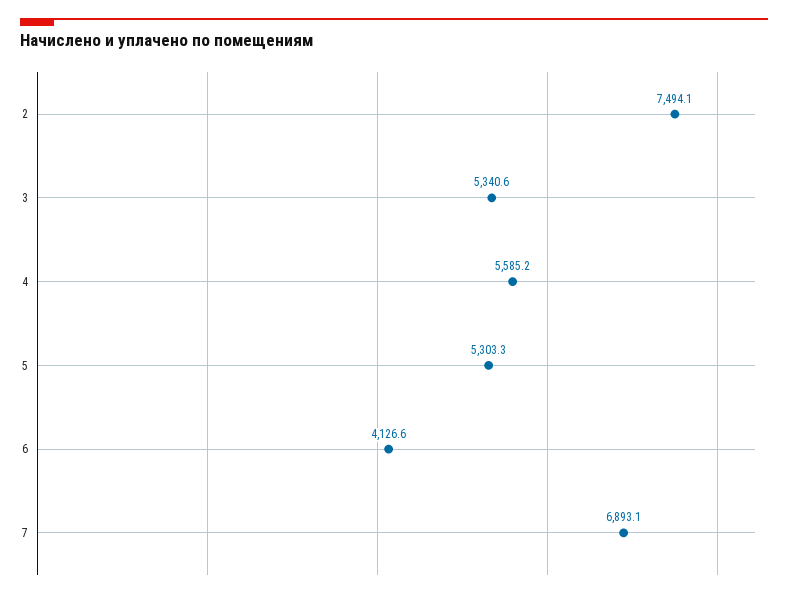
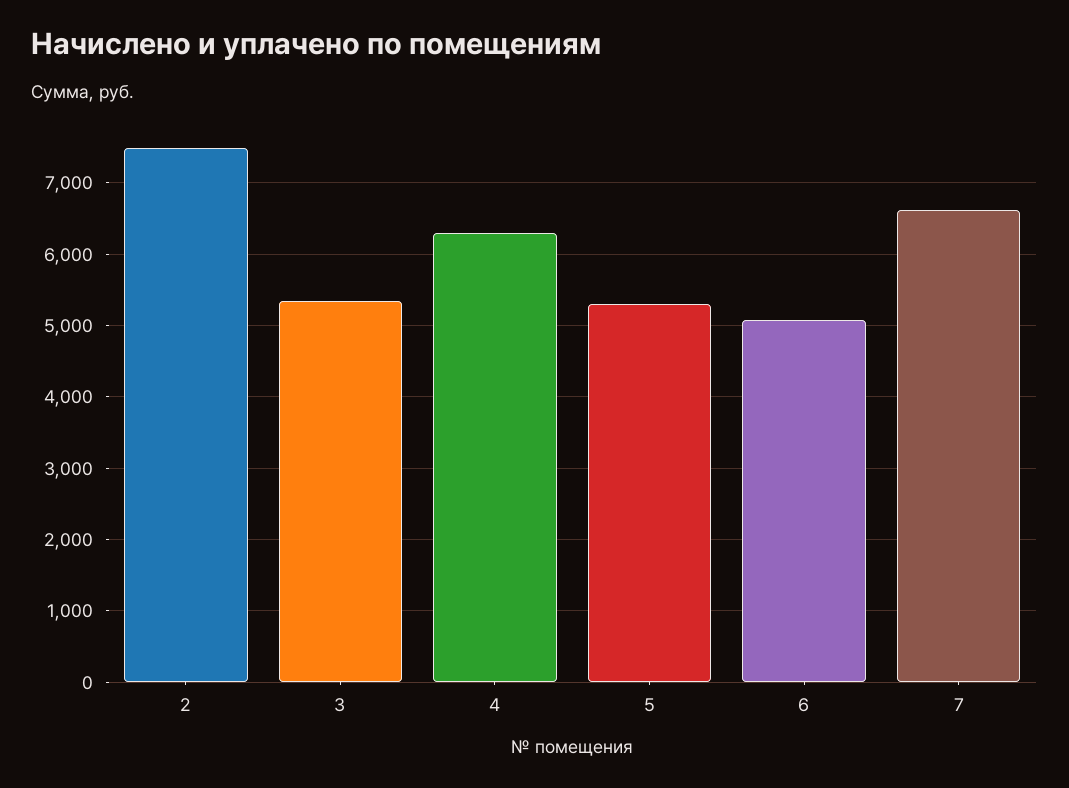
  {
    "2": 7494.1,
    "3": 5340.6,
-   "4": 5585.2,
+   "4": 6300,
    "5": 5303.3,
-   "6": 4126.6,
+   "6": 5100,
-   "7": 6893.1
+   "7": 6600
  }

